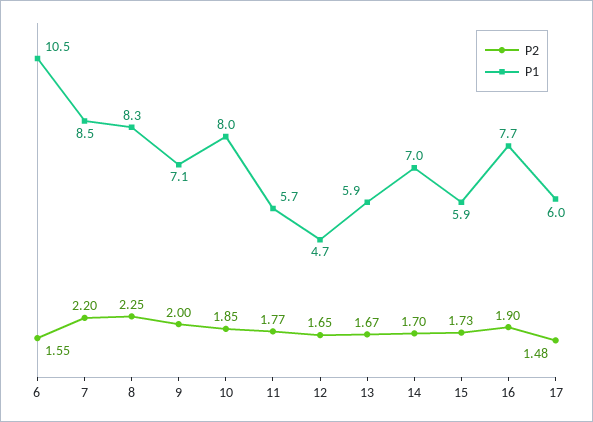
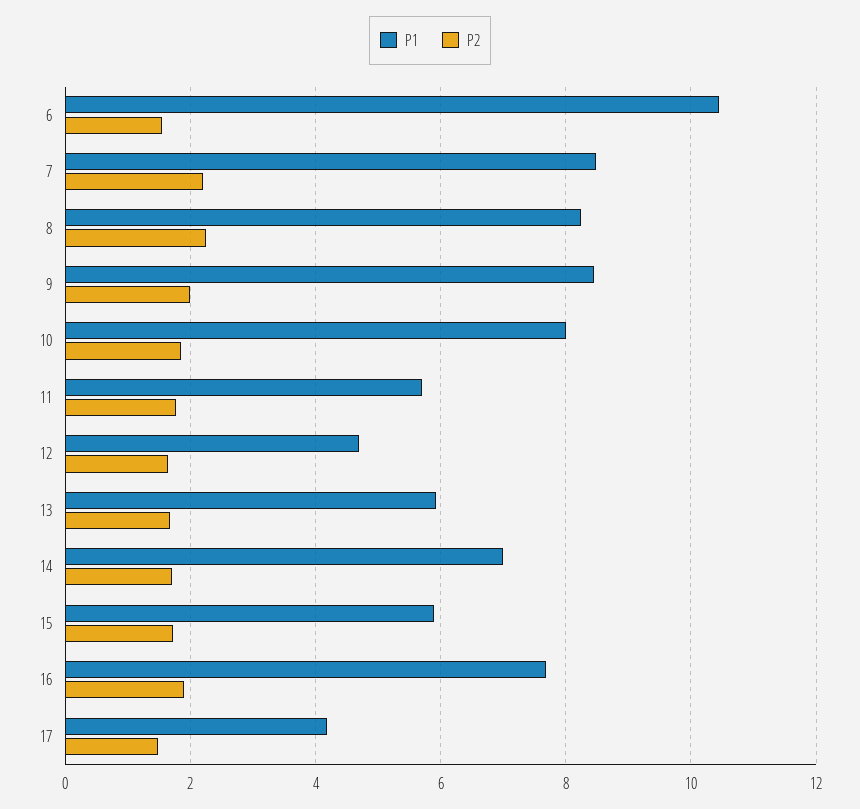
  {
    "P2": {
      "6": 1.55,
      "7": 2.2,
      "8": 2.25,
      "9": 2,
      "10": 1.85,
      "11": 1.77,
      "12": 1.65,
      "13": 1.67,
      "14": 1.7,
      "15": 1.73,
      "16": 1.9,
      "17": 1.48
    },
    "P1": {
      "6": 10.5,
      "7": 8.5,
      "8": 8.3,
-     "9": 7.1,
+     "9": 8.4,
      "10": 8,
      "11": 5.7,
      "12": 4.7,
      "13": 5.9,
      "14": 7,
      "15": 5.9,
      "16": 7.7,
-     "17": 6
+     "17": 4.2
    }
  }

